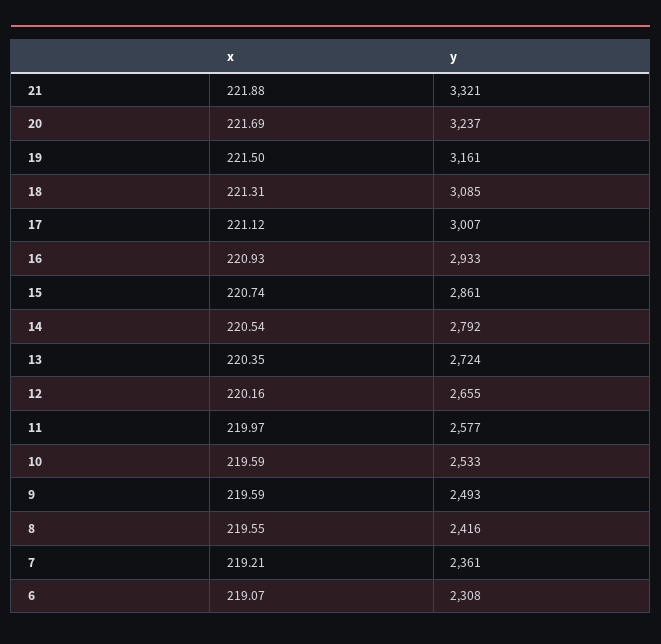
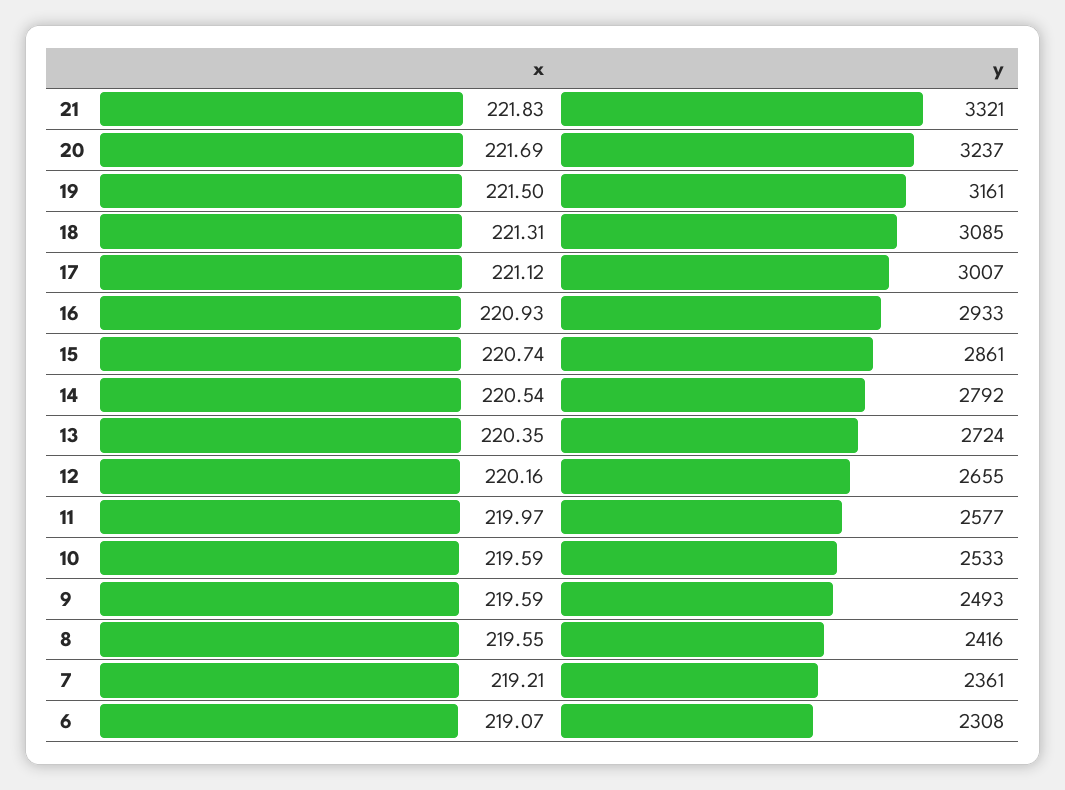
  {
    "x": {
-     "21": 221.88,
+     "21": 221.83,
      "20": 221.69,
      "19": 221.5,
      "18": 221.31,
      "17": 221.12,
      "16": 220.93,
      "15": 220.74,
      "14": 220.54,
      "13": 220.35,
      "12": 220.16,
      "11": 219.97,
      "10": 219.59,
      "9": 219.59,
      "8": 219.55,
      "7": 219.21,
      "6": 219.07
    },
    "y": {
      "21": 3321,
      "20": 3237,
      "19": 3161,
      "18": 3085,
      "17": 3007,
      "16": 2933,
      "15": 2861,
      "14": 2792,
      "13": 2724,
      "12": 2655,
      "11": 2577,
      "10": 2533,
      "9": 2493,
      "8": 2416,
      "7": 2361,
      "6": 2308
    }
  }

